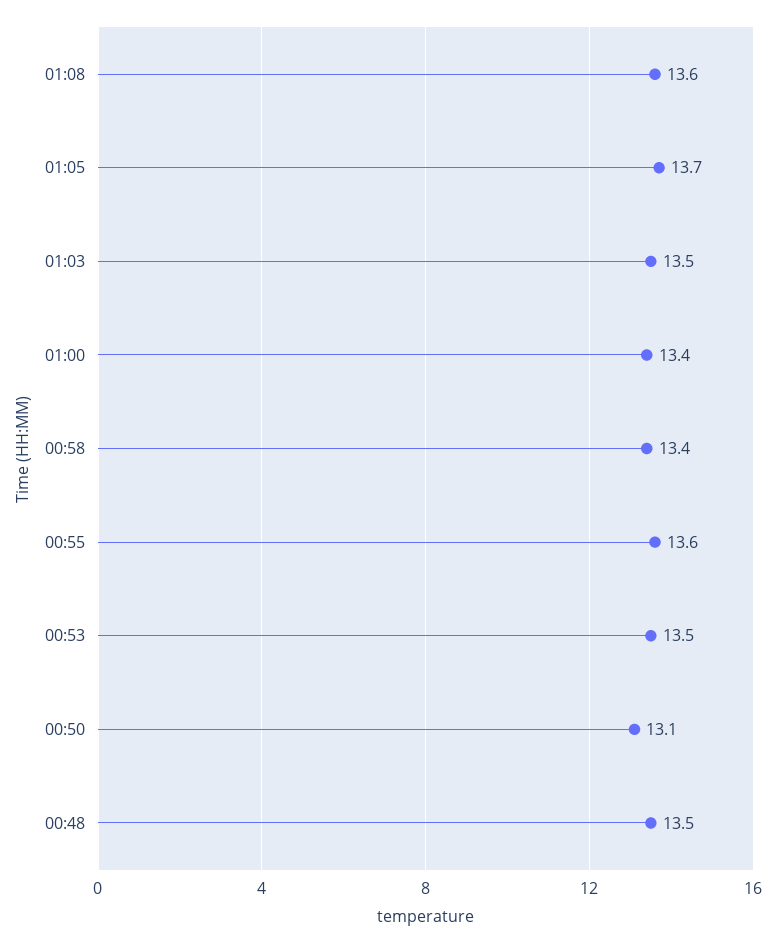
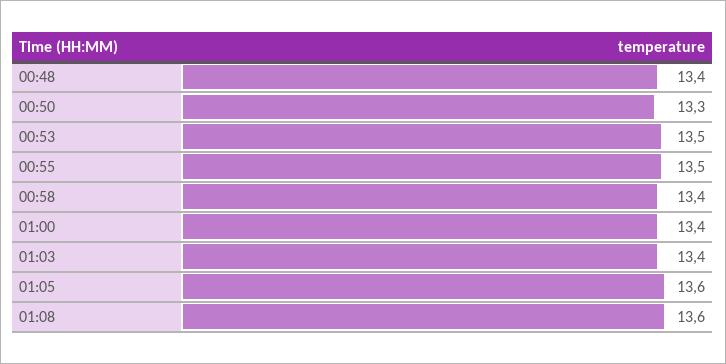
  {
    "01:08": 13.6,
-   "01:05": 13.7,
+   "01:05": 13.6,
-   "01:03": 13.5,
+   "01:03": 13.4,
    "01:00": 13.4,
    "00:58": 13.4,
-   "00:55": 13.6,
+   "00:55": 13.5,
    "00:53": 13.5,
-   "00:50": 13.1,
+   "00:50": 13.3,
-   "00:48": 13.5
+   "00:48": 13.4
  }

